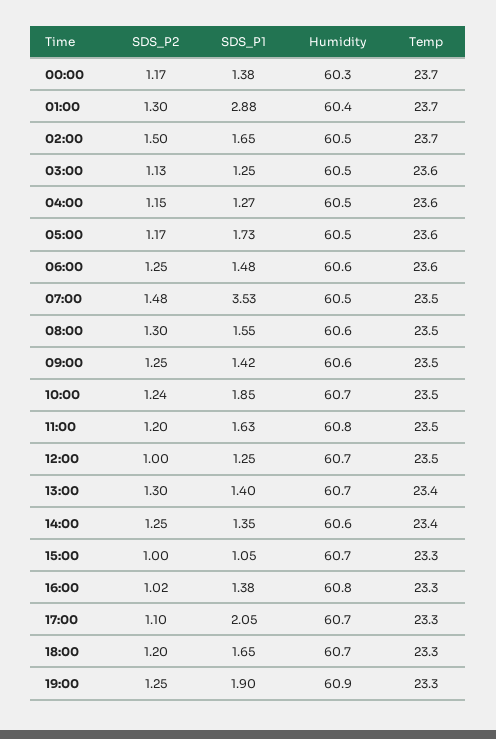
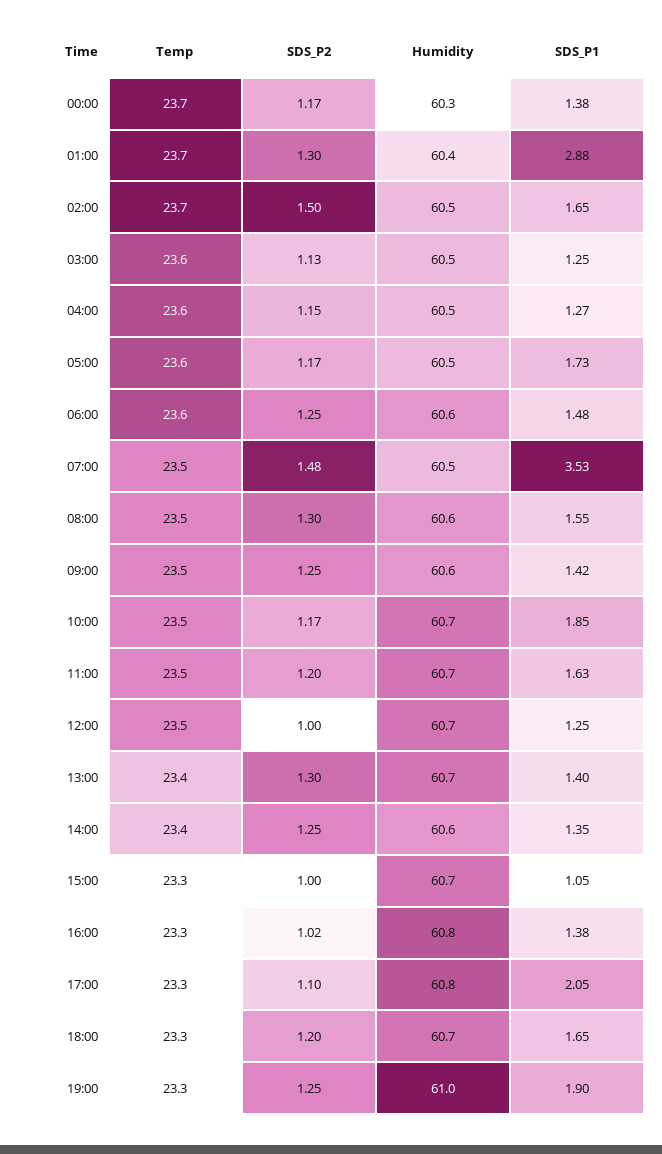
  {
    "SDS_P2": {
      "00:00": 1.17,
      "01:00": 1.3,
      "02:00": 1.5,
      "03:00": 1.13,
      "04:00": 1.15,
      "05:00": 1.17,
      "06:00": 1.25,
      "07:00": 1.48,
      "08:00": 1.3,
      "09:00": 1.25,
-     "10:00": 1.24,
+     "10:00": 1.17,
      "11:00": 1.2,
      "12:00": 1,
      "13:00": 1.3,
      "14:00": 1.25,
      "15:00": 1,
      "16:00": 1.02,
      "17:00": 1.1,
      "18:00": 1.2,
      "19:00": 1.25
    },
    "SDS_P1": {
      "00:00": 1.38,
      "01:00": 2.88,
      "02:00": 1.65,
      "03:00": 1.25,
      "04:00": 1.27,
      "05:00": 1.73,
      "06:00": 1.48,
      "07:00": 3.53,
      "08:00": 1.55,
      "09:00": 1.42,
      "10:00": 1.85,
      "11:00": 1.63,
      "12:00": 1.25,
      "13:00": 1.4,
      "14:00": 1.35,
      "15:00": 1.05,
      "16:00": 1.38,
      "17:00": 2.05,
      "18:00": 1.65,
      "19:00": 1.9
    },
    "Humidity": {
      "00:00": 60.3,
      "01:00": 60.4,
      "02:00": 60.5,
      "03:00": 60.5,
      "04:00": 60.5,
      "05:00": 60.5,
      "06:00": 60.6,
      "07:00": 60.5,
      "08:00": 60.6,
      "09:00": 60.6,
      "10:00": 60.7,
-     "11:00": 60.8,
+     "11:00": 60.7,
      "12:00": 60.7,
      "13:00": 60.7,
      "14:00": 60.6,
      "15:00": 60.7,
      "16:00": 60.8,
-     "17:00": 60.7,
+     "17:00": 60.8,
      "18:00": 60.7,
-     "19:00": 60.9
+     "19:00": 61
    },
    "Temp": {
      "00:00": 23.7,
      "01:00": 23.7,
      "02:00": 23.7,
      "03:00": 23.6,
      "04:00": 23.6,
      "05:00": 23.6,
      "06:00": 23.6,
      "07:00": 23.5,
      "08:00": 23.5,
      "09:00": 23.5,
      "10:00": 23.5,
      "11:00": 23.5,
      "12:00": 23.5,
      "13:00": 23.4,
      "14:00": 23.4,
      "15:00": 23.3,
      "16:00": 23.3,
      "17:00": 23.3,
      "18:00": 23.3,
      "19:00": 23.3
    }
  }

